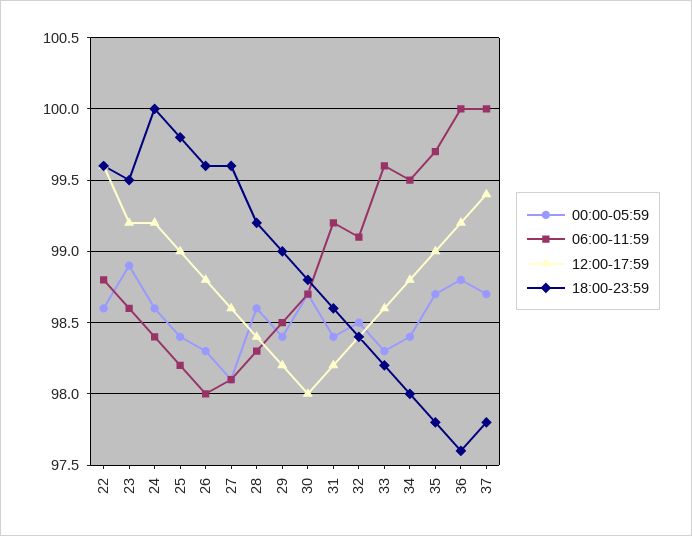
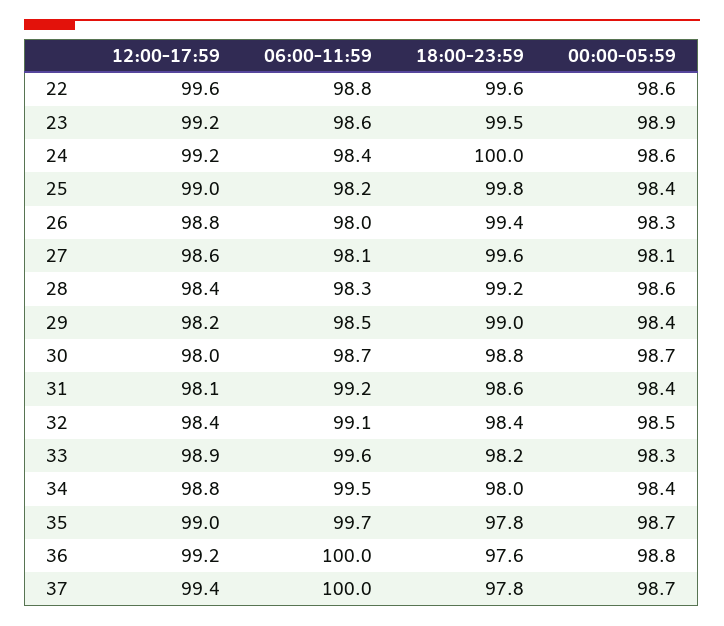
  {
    "00:00-05:59": {
      "22": 98.6,
      "23": 98.9,
      "24": 98.6,
      "25": 98.4,
      "26": 98.3,
      "27": 98.1,
      "28": 98.6,
      "29": 98.4,
      "30": 98.7,
      "31": 98.4,
      "32": 98.5,
      "33": 98.3,
      "34": 98.4,
      "35": 98.7,
      "36": 98.8,
      "37": 98.7
    },
    "06:00-11:59": {
      "22": 98.8,
      "23": 98.6,
      "24": 98.4,
      "25": 98.2,
      "26": 98,
      "27": 98.1,
      "28": 98.3,
      "29": 98.5,
      "30": 98.7,
      "31": 99.2,
      "32": 99.1,
      "33": 99.6,
      "34": 99.5,
      "35": 99.7,
      "36": 100,
      "37": 100
    },
    "12:00-17:59": {
      "22": 99.6,
      "23": 99.2,
      "24": 99.2,
      "25": 99,
      "26": 98.8,
      "27": 98.6,
      "28": 98.4,
      "29": 98.2,
      "30": 98,
-     "31": 98.2,
+     "31": 98.1,
      "32": 98.4,
-     "33": 98.6,
+     "33": 98.9,
      "34": 98.8,
      "35": 99,
      "36": 99.2,
      "37": 99.4
    },
    "18:00-23:59": {
      "22": 99.6,
      "23": 99.5,
      "24": 100,
      "25": 99.8,
-     "26": 99.6,
+     "26": 99.4,
      "27": 99.6,
      "28": 99.2,
      "29": 99,
      "30": 98.8,
      "31": 98.6,
      "32": 98.4,
      "33": 98.2,
      "34": 98,
      "35": 97.8,
      "36": 97.6,
      "37": 97.8
    }
  }

